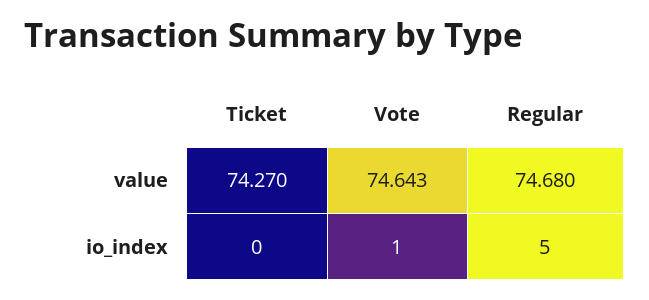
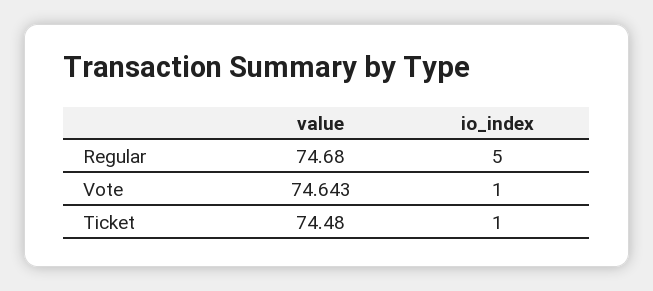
  {
    "Ticket": {
-     "value": 74.27,
+     "value": 74.48,
-     "io_index": 0
+     "io_index": 1
    },
    "Vote": {
      "value": 74.643,
      "io_index": 1
    },
    "Regular": {
      "value": 74.68,
      "io_index": 5
    }
  }

